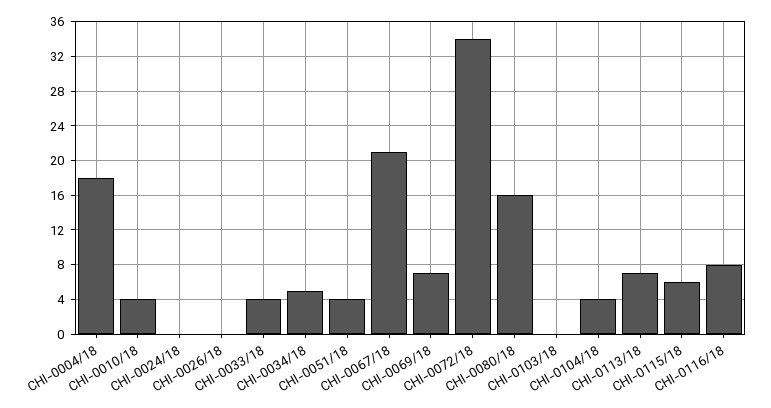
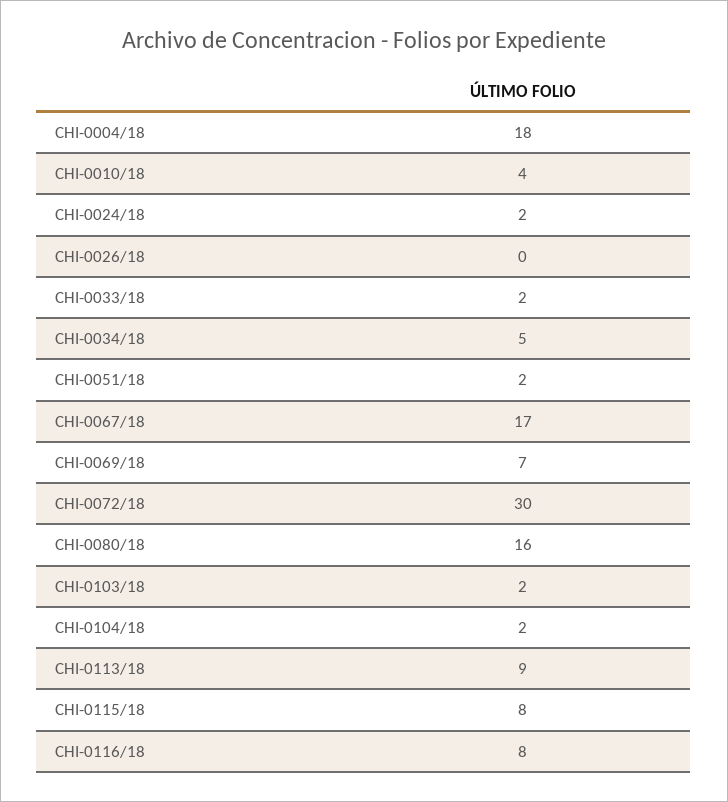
  {
    "CHI-0004/18": 18,
    "CHI-0010/18": 4,
-   "CHI-0024/18": 0,
+   "CHI-0024/18": 2,
    "CHI-0026/18": 0,
-   "CHI-0033/18": 4,
+   "CHI-0033/18": 2,
    "CHI-0034/18": 5,
-   "CHI-0051/18": 4,
+   "CHI-0051/18": 2,
-   "CHI-0067/18": 21,
+   "CHI-0067/18": 17,
    "CHI-0069/18": 7,
-   "CHI-0072/18": 34,
+   "CHI-0072/18": 30,
    "CHI-0080/18": 16,
-   "CHI-0103/18": 0,
+   "CHI-0103/18": 2,
-   "CHI-0104/18": 4,
+   "CHI-0104/18": 2,
-   "CHI-0113/18": 7,
+   "CHI-0113/18": 9,
-   "CHI-0115/18": 6,
+   "CHI-0115/18": 8,
    "CHI-0116/18": 8
  }

